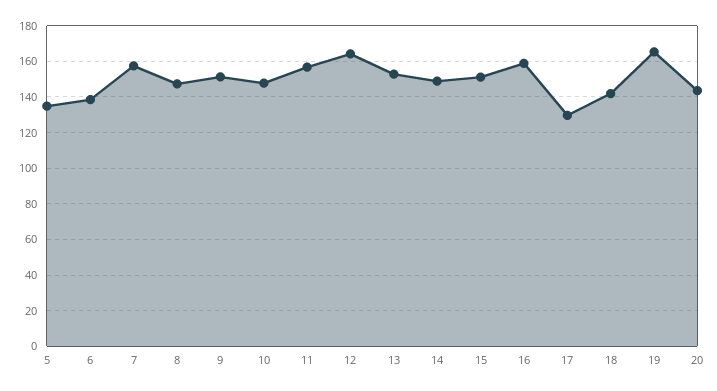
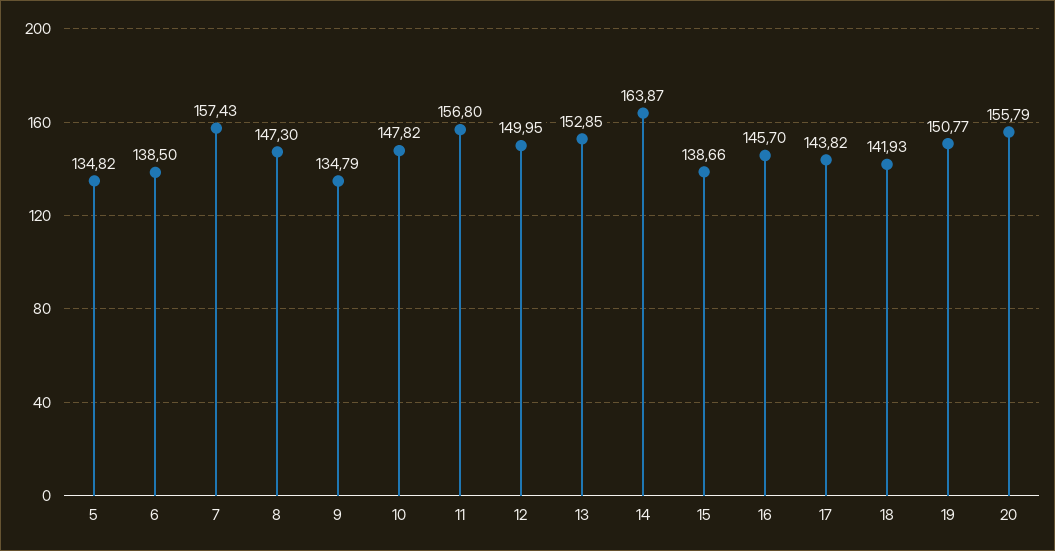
  {
    "5": 134.82,
    "6": 138.5,
    "7": 157.43,
    "8": 147.3,
-   "9": 150,
+   "9": 134.79,
    "10": 147.82,
    "11": 156.8,
-   "12": 165,
+   "12": 149.95,
    "13": 152.85,
-   "14": 150,
+   "14": 163.87,
-   "15": 150,
+   "15": 138.66,
-   "16": 160,
+   "16": 145.7,
-   "17": 130,
+   "17": 143.82,
    "18": 141.93,
-   "19": 165,
+   "19": 150.77,
-   "20": 145
+   "20": 155.79
  }

